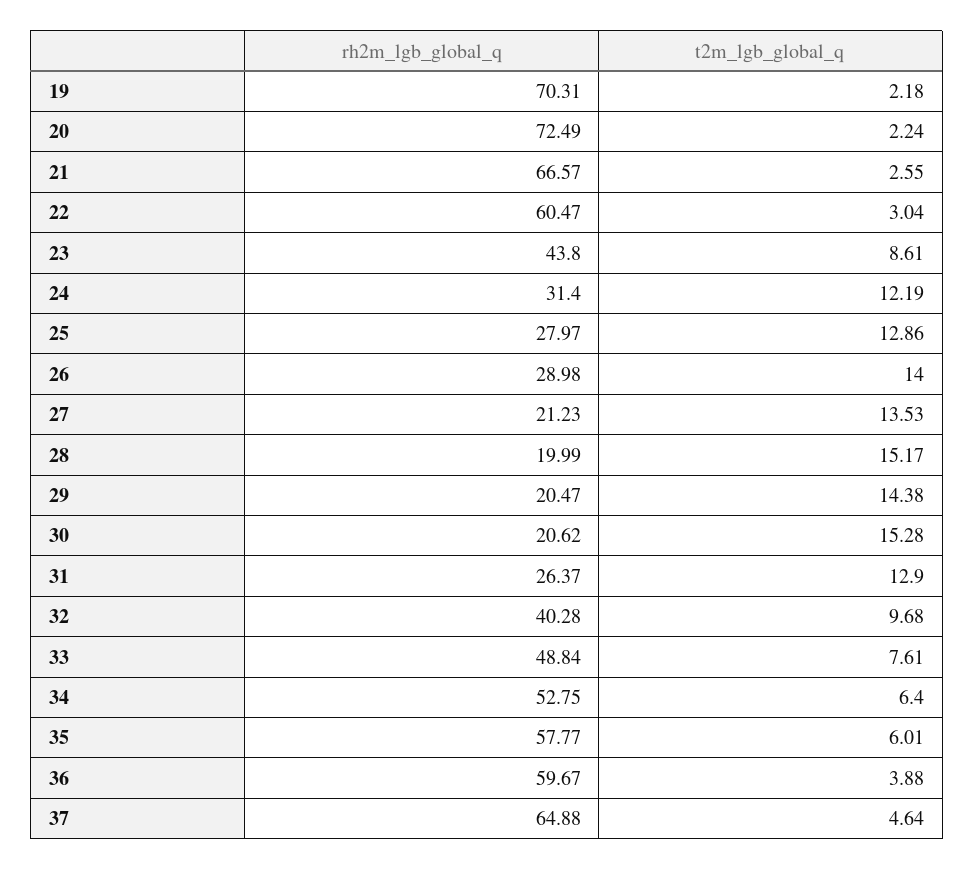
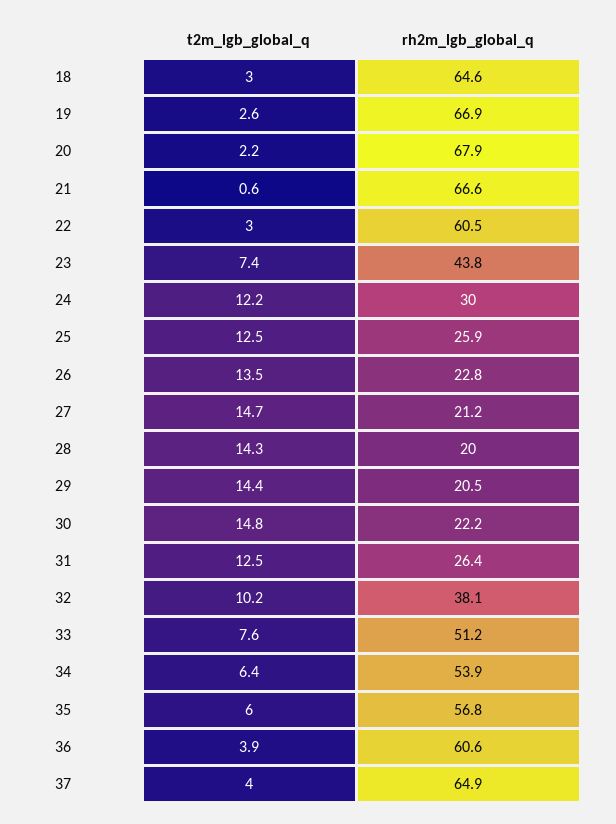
  {
    "rh2m_lgb_global_q": {
-     "19": 70.31,
+     "19": 66.9,
-     "20": 72.49,
+     "20": 67.9,
      "21": 66.57,
      "22": 60.47,
      "23": 43.8,
-     "24": 31.4,
+     "24": 30,
-     "25": 27.97,
+     "25": 25.9,
-     "26": 28.98,
+     "26": 22.8,
      "27": 21.23,
      "28": 19.99,
      "29": 20.47,
-     "30": 20.62,
+     "30": 22.2,
      "31": 26.37,
-     "32": 40.28,
+     "32": 38.1,
-     "33": 48.84,
+     "33": 51.2,
-     "34": 52.75,
+     "34": 53.9,
-     "35": 57.77,
+     "35": 56.8,
-     "36": 59.67,
+     "36": 60.6,
-     "37": 64.88
+     "37": 64.88,
+     "18": 64.6
    },
    "t2m_lgb_global_q": {
-     "19": 2.18,
+     "19": 2.6,
      "20": 2.24,
-     "21": 2.55,
+     "21": 0.6,
      "22": 3.04,
-     "23": 8.61,
+     "23": 7.4,
      "24": 12.19,
-     "25": 12.86,
+     "25": 12.5,
-     "26": 14,
+     "26": 13.5,
-     "27": 13.53,
+     "27": 14.7,
-     "28": 15.17,
+     "28": 14.3,
      "29": 14.38,
-     "30": 15.28,
+     "30": 14.8,
-     "31": 12.9,
+     "31": 12.5,
-     "32": 9.68,
+     "32": 10.2,
      "33": 7.61,
      "34": 6.4,
      "35": 6.01,
      "36": 3.88,
-     "37": 4.64
+     "37": 4,
+     "18": 3
    }
  }

